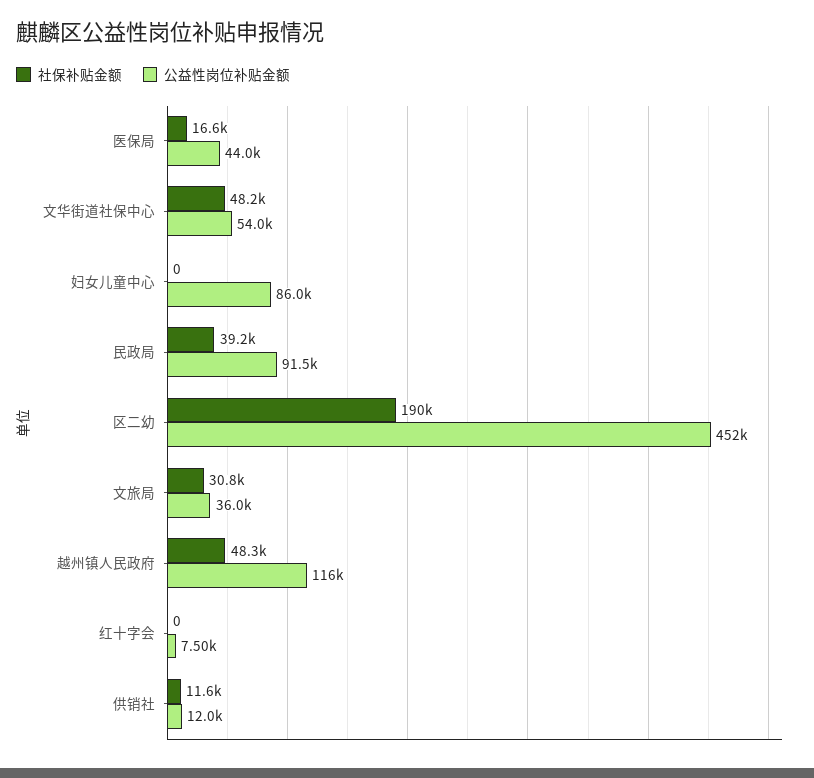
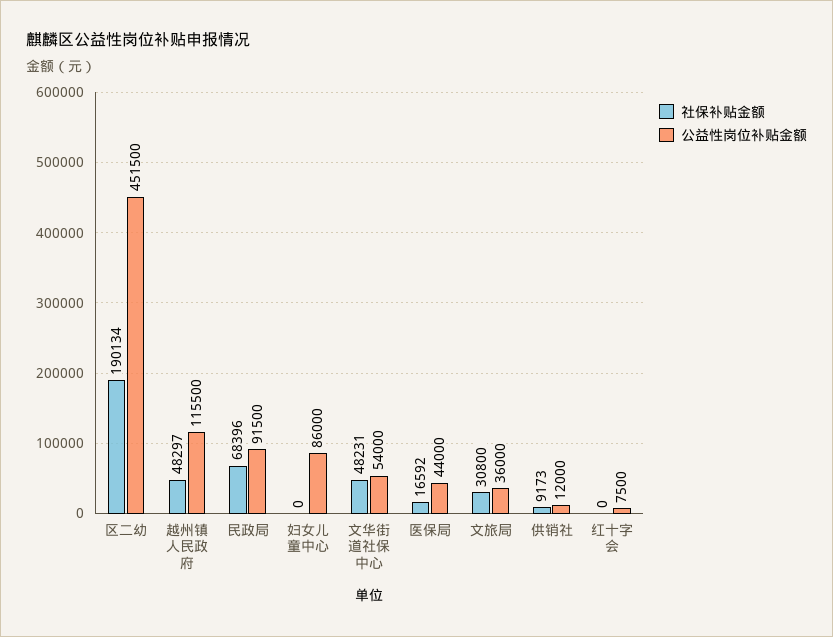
  {
    "社保补贴金额": {
      "医保局": 16592,
      "文华街道社保中心": 48231,
      "妇女儿童中心": 0,
-     "民政局": 39200,
+     "民政局": 68396,
      "区二幼": 190134,
      "文旅局": 30800,
      "越州镇人民政府": 48297,
      "红十字会": 0,
-     "供销社": 11600
+     "供销社": 9173
    },
    "公益性岗位补贴金额": {
      "医保局": 44000,
      "文华街道社保中心": 54000,
      "妇女儿童中心": 86000,
      "民政局": 91500,
      "区二幼": 451500,
      "文旅局": 36000,
      "越州镇人民政府": 115500,
      "红十字会": 7500,
      "供销社": 12000
    }
  }

